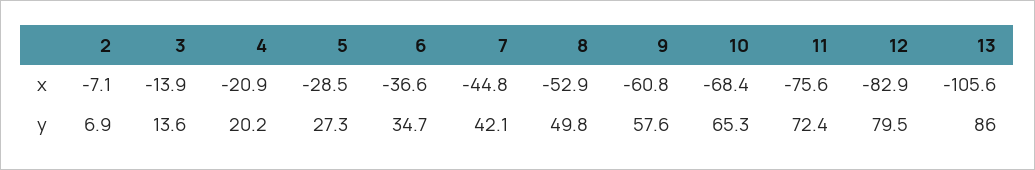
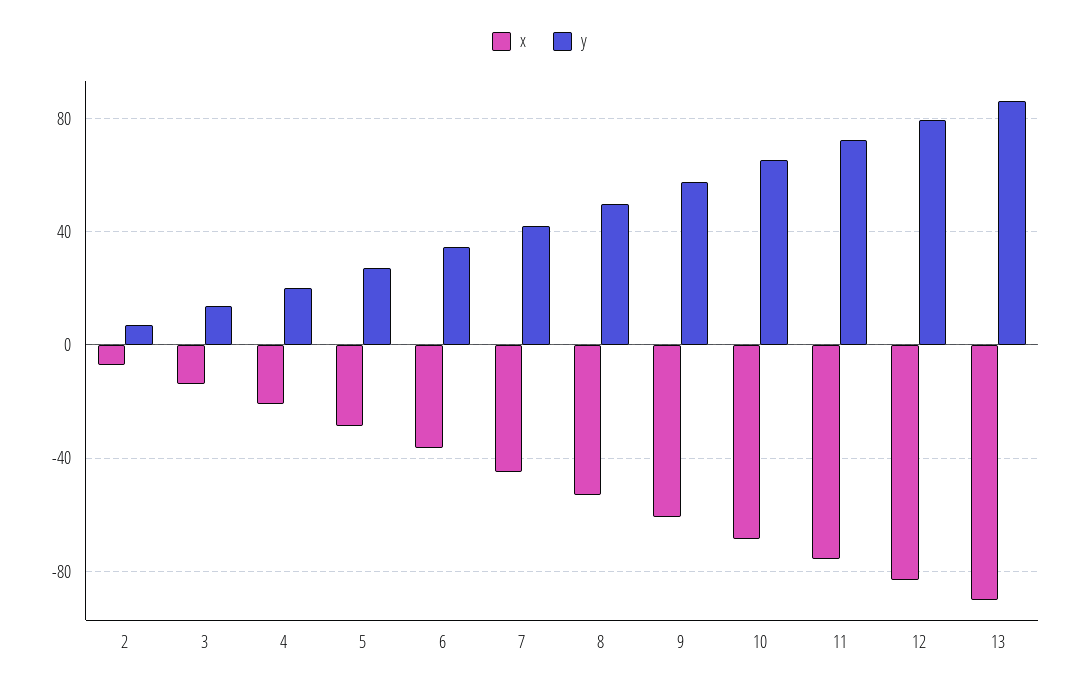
  {
    "x": {
      "2": -7.1,
      "3": -13.9,
      "4": -20.9,
      "5": -28.5,
      "6": -36.6,
      "7": -44.8,
      "8": -52.9,
      "9": -60.8,
      "10": -68.4,
      "11": -75.6,
      "12": -82.9,
-     "13": -105.6
+     "13": -90
    },
    "y": {
      "2": 6.9,
      "3": 13.6,
      "4": 20.2,
      "5": 27.3,
      "6": 34.7,
      "7": 42.1,
      "8": 49.8,
      "9": 57.6,
      "10": 65.3,
      "11": 72.4,
      "12": 79.5,
      "13": 86
    }
  }

